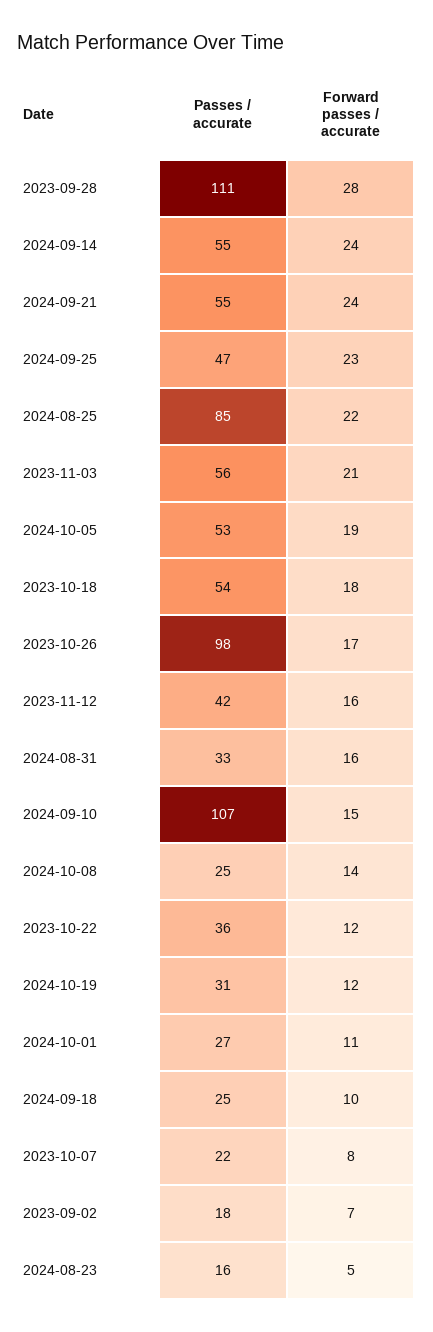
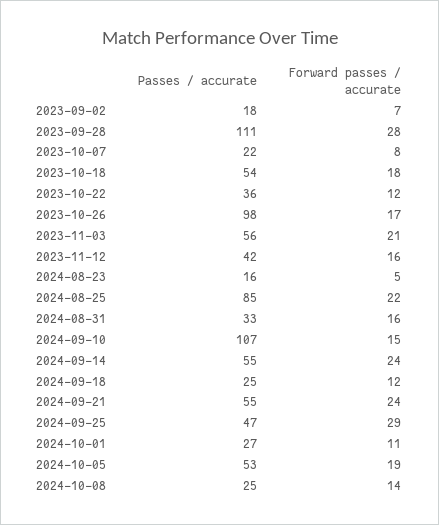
  {
    "Passes / accurate": {
      "2023-09-28": 111,
      "2024-09-14": 55,
      "2024-09-21": 55,
      "2024-09-25": 47,
      "2024-08-25": 85,
      "2023-11-03": 56,
      "2024-10-05": 53,
      "2023-10-18": 54,
      "2023-10-26": 98,
      "2023-11-12": 42,
      "2024-08-31": 33,
      "2024-09-10": 107,
      "2024-10-08": 25,
      "2023-10-22": 36,
-     "2024-10-19": 31,
      "2024-10-01": 27,
      "2024-09-18": 25,
      "2023-10-07": 22,
      "2023-09-02": 18,
      "2024-08-23": 16
    },
    "Forward passes / accurate": {
      "2023-09-28": 28,
      "2024-09-14": 24,
      "2024-09-21": 24,
-     "2024-09-25": 23,
+     "2024-09-25": 29,
      "2024-08-25": 22,
      "2023-11-03": 21,
      "2024-10-05": 19,
      "2023-10-18": 18,
      "2023-10-26": 17,
      "2023-11-12": 16,
      "2024-08-31": 16,
      "2024-09-10": 15,
      "2024-10-08": 14,
      "2023-10-22": 12,
-     "2024-10-19": 12,
      "2024-10-01": 11,
-     "2024-09-18": 10,
+     "2024-09-18": 12,
      "2023-10-07": 8,
      "2023-09-02": 7,
      "2024-08-23": 5
    }
  }

